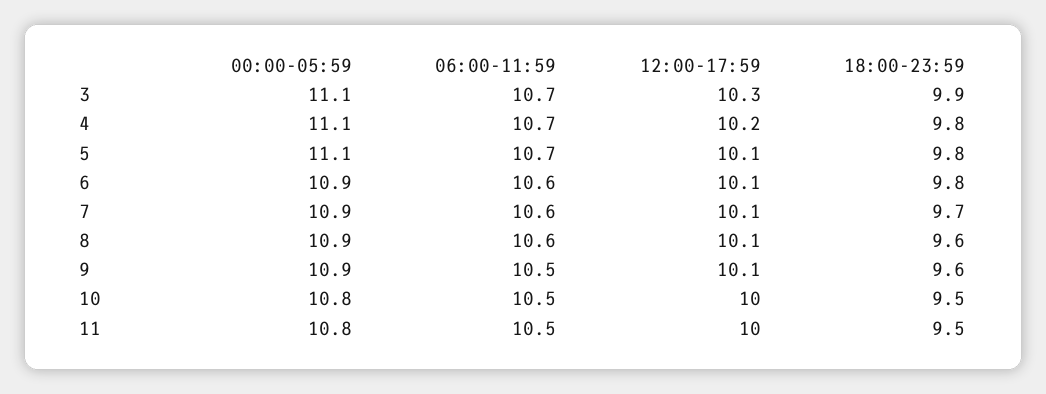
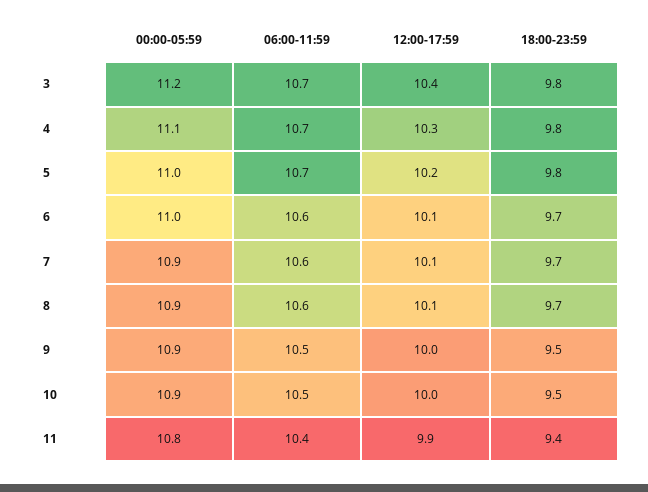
  {
    "00:00-05:59": {
-     "3": 11.1,
+     "3": 11.2,
      "4": 11.1,
-     "5": 11.1,
+     "5": 11,
-     "6": 10.9,
+     "6": 11,
      "7": 10.9,
      "8": 10.9,
      "9": 10.9,
-     "10": 10.8,
+     "10": 10.9,
      "11": 10.8
    },
    "06:00-11:59": {
      "3": 10.7,
      "4": 10.7,
      "5": 10.7,
      "6": 10.6,
      "7": 10.6,
      "8": 10.6,
      "9": 10.5,
      "10": 10.5,
-     "11": 10.5
+     "11": 10.4
    },
    "12:00-17:59": {
-     "3": 10.3,
+     "3": 10.4,
-     "4": 10.2,
+     "4": 10.3,
-     "5": 10.1,
+     "5": 10.2,
      "6": 10.1,
      "7": 10.1,
      "8": 10.1,
-     "9": 10.1,
+     "9": 10,
      "10": 10,
-     "11": 10
+     "11": 9.9
    },
    "18:00-23:59": {
-     "3": 9.9,
+     "3": 9.8,
      "4": 9.8,
      "5": 9.8,
-     "6": 9.8,
+     "6": 9.7,
      "7": 9.7,
-     "8": 9.6,
+     "8": 9.7,
-     "9": 9.6,
+     "9": 9.5,
      "10": 9.5,
-     "11": 9.5
+     "11": 9.4
    }
  }

